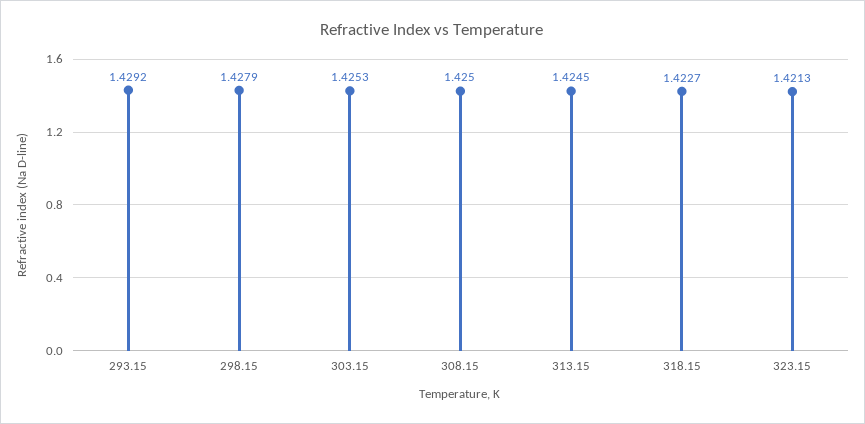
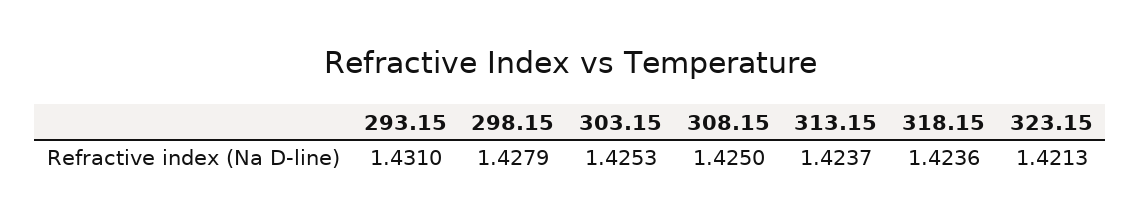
  {
-   "293.15": 1.4292,
+   "293.15": 1.431,
    "298.15": 1.4279,
    "303.15": 1.4253,
    "308.15": 1.425,
-   "313.15": 1.4245,
+   "313.15": 1.4237,
-   "318.15": 1.4227,
+   "318.15": 1.4236,
    "323.15": 1.4213
  }

